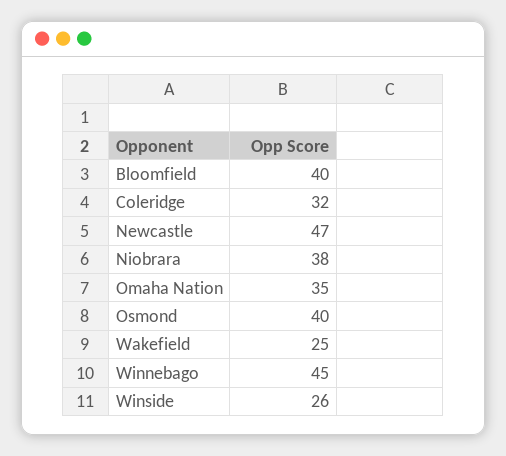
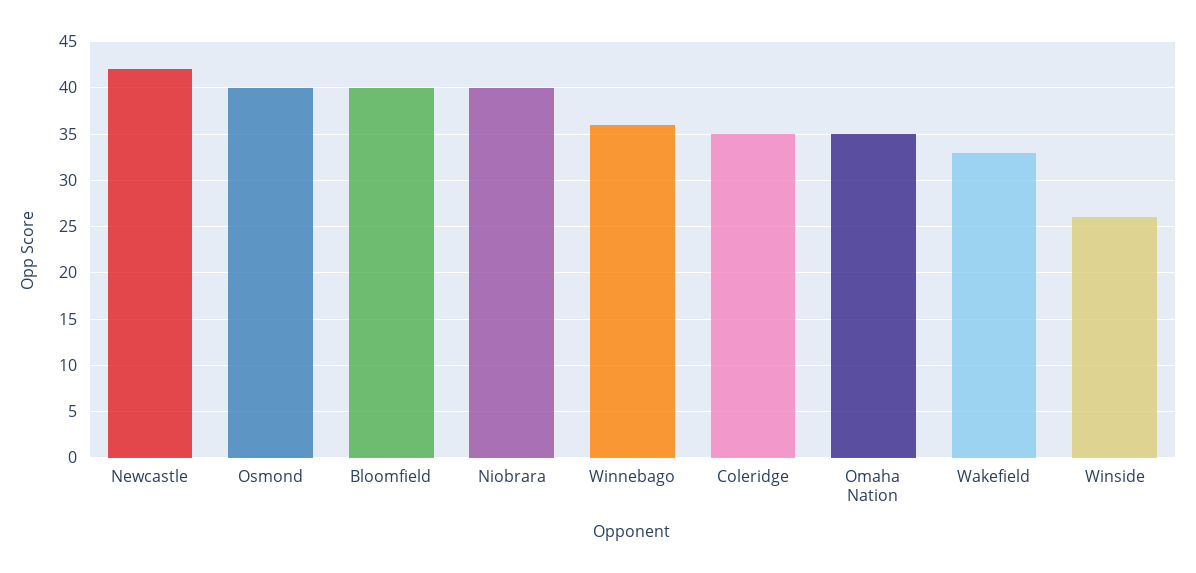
  {
    "Bloomfield": 40,
-   "Coleridge": 32,
+   "Coleridge": 35,
-   "Newcastle": 47,
+   "Newcastle": 42,
-   "Niobrara": 38,
+   "Niobrara": 40,
    "Omaha Nation": 35,
    "Osmond": 40,
-   "Wakefield": 25,
+   "Wakefield": 33,
-   "Winnebago": 45,
+   "Winnebago": 36,
    "Winside": 26
  }

